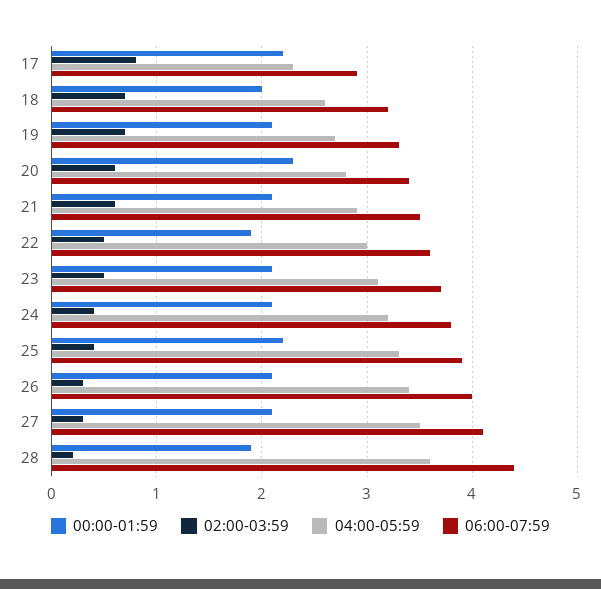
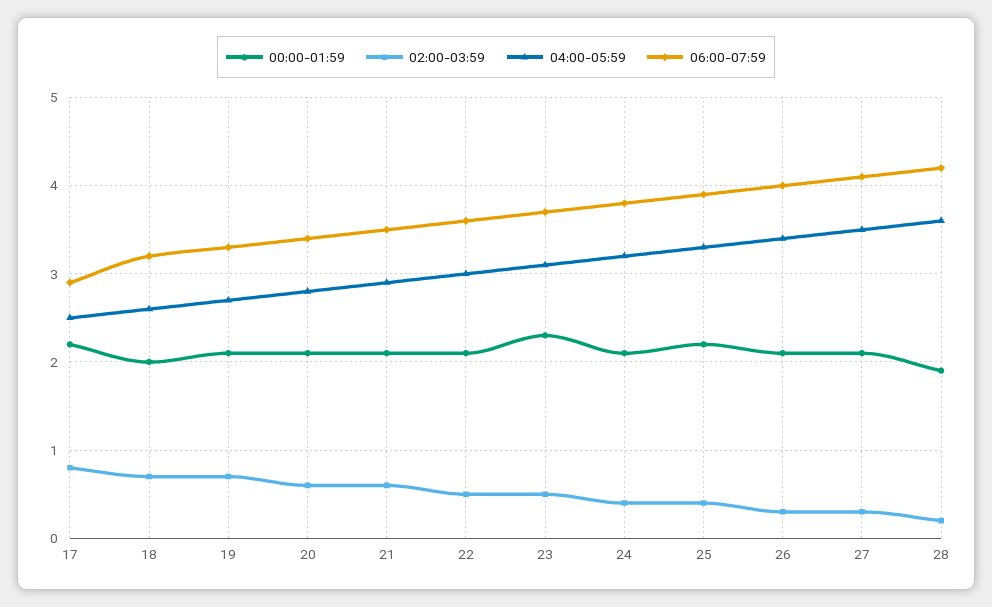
  {
    "00:00-01:59": {
      "17": 2.2,
      "18": 2,
      "19": 2.1,
-     "20": 2.3,
+     "20": 2.1,
      "21": 2.1,
-     "22": 1.9,
+     "22": 2.1,
-     "23": 2.1,
+     "23": 2.3,
      "24": 2.1,
      "25": 2.2,
      "26": 2.1,
      "27": 2.1,
      "28": 1.9
    },
    "02:00-03:59": {
      "17": 0.8,
      "18": 0.7,
      "19": 0.7,
      "20": 0.6,
      "21": 0.6,
      "22": 0.5,
      "23": 0.5,
      "24": 0.4,
      "25": 0.4,
      "26": 0.3,
      "27": 0.3,
      "28": 0.2
    },
    "04:00-05:59": {
-     "17": 2.3,
+     "17": 2.5,
      "18": 2.6,
      "19": 2.7,
      "20": 2.8,
      "21": 2.9,
      "22": 3,
      "23": 3.1,
      "24": 3.2,
      "25": 3.3,
      "26": 3.4,
      "27": 3.5,
      "28": 3.6
    },
    "06:00-07:59": {
      "17": 2.9,
      "18": 3.2,
      "19": 3.3,
      "20": 3.4,
      "21": 3.5,
      "22": 3.6,
      "23": 3.7,
      "24": 3.8,
      "25": 3.9,
      "26": 4,
      "27": 4.1,
-     "28": 4.4
+     "28": 4.2
    }
  }

